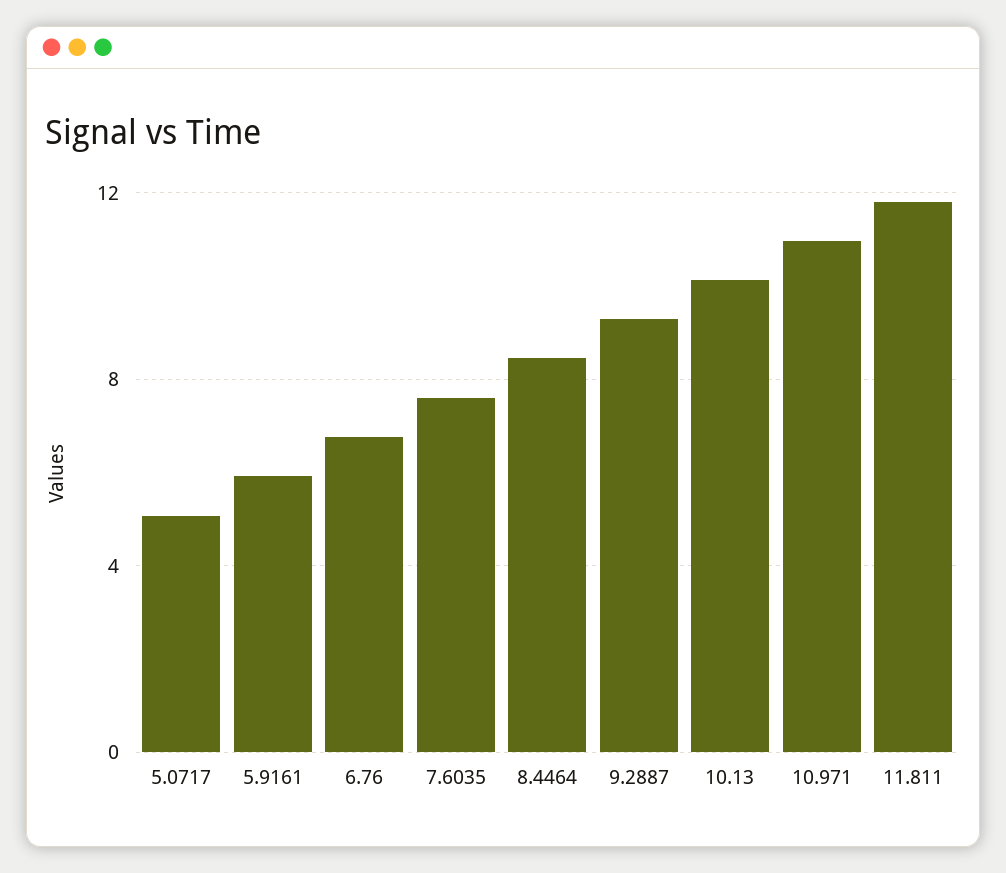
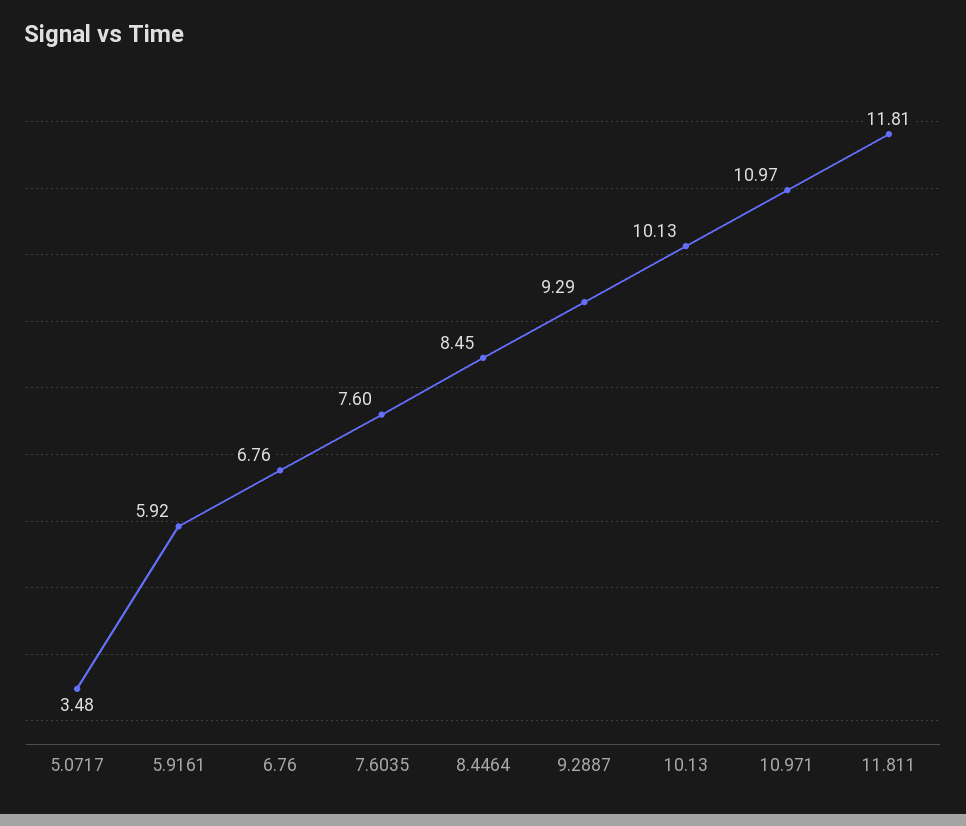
  {
-   "5.0717": 5,
+   "5.0717": 3.48,
    "5.9161": 5.92,
    "6.76": 6.76,
    "7.6035": 7.6,
    "8.4464": 8.45,
    "9.2887": 9.29,
    "10.13": 10.13,
    "10.971": 10.97,
    "11.811": 11.81
  }

